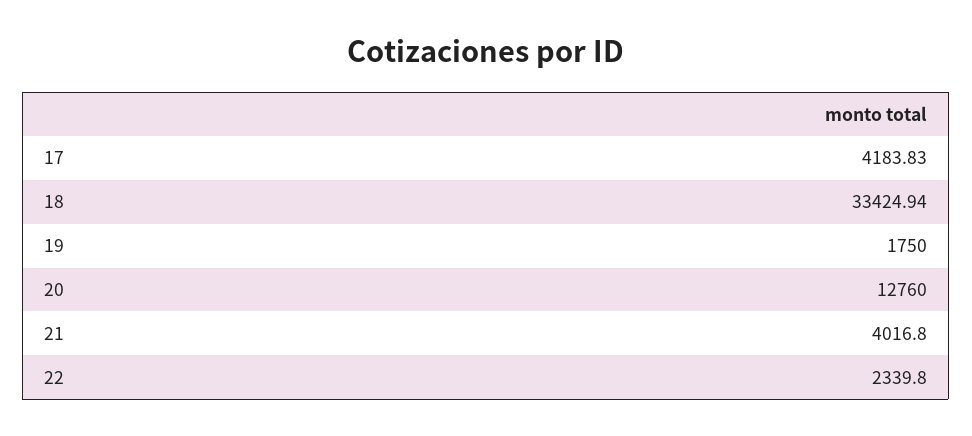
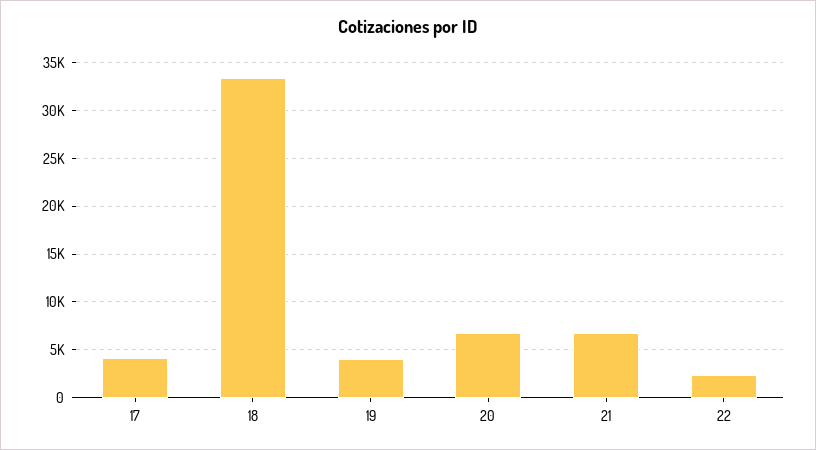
  {
    "17": 4183.83,
    "18": 33424.94,
-   "19": 1750,
+   "19": 4000,
-   "20": 12760,
+   "20": 7000,
-   "21": 4016.8,
+   "21": 7000,
    "22": 2339.8
  }

